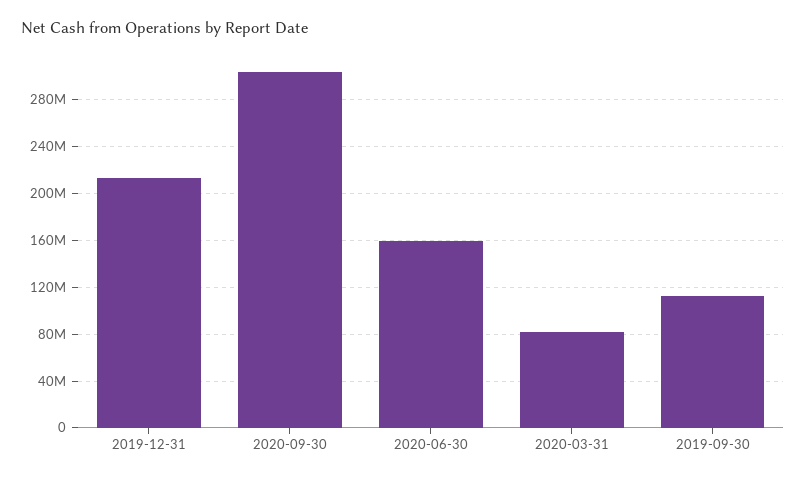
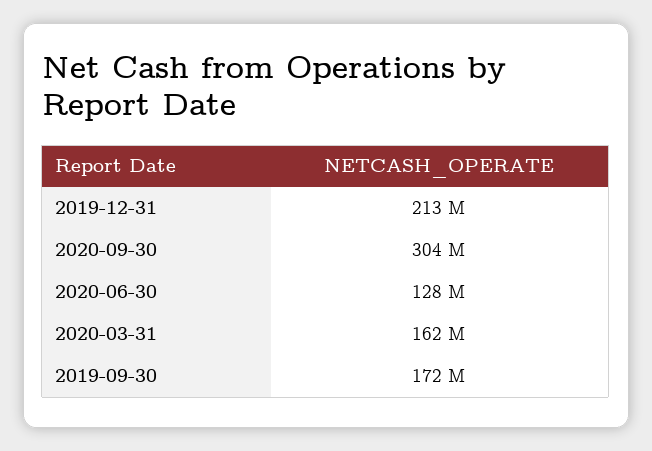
  {
    "2019-12-31": 213000000,
    "2020-09-30": 304000000,
-   "2020-06-30": 160000000,
+   "2020-06-30": 128000000,
-   "2020-03-31": 80000000,
+   "2020-03-31": 162000000,
-   "2019-09-30": 110000000
+   "2019-09-30": 172000000
  }

